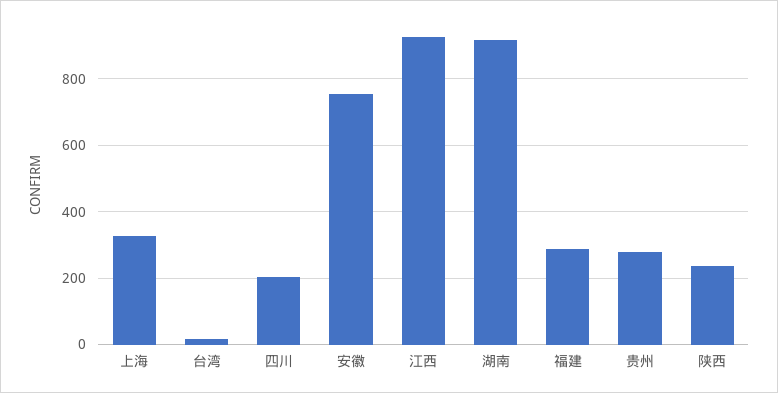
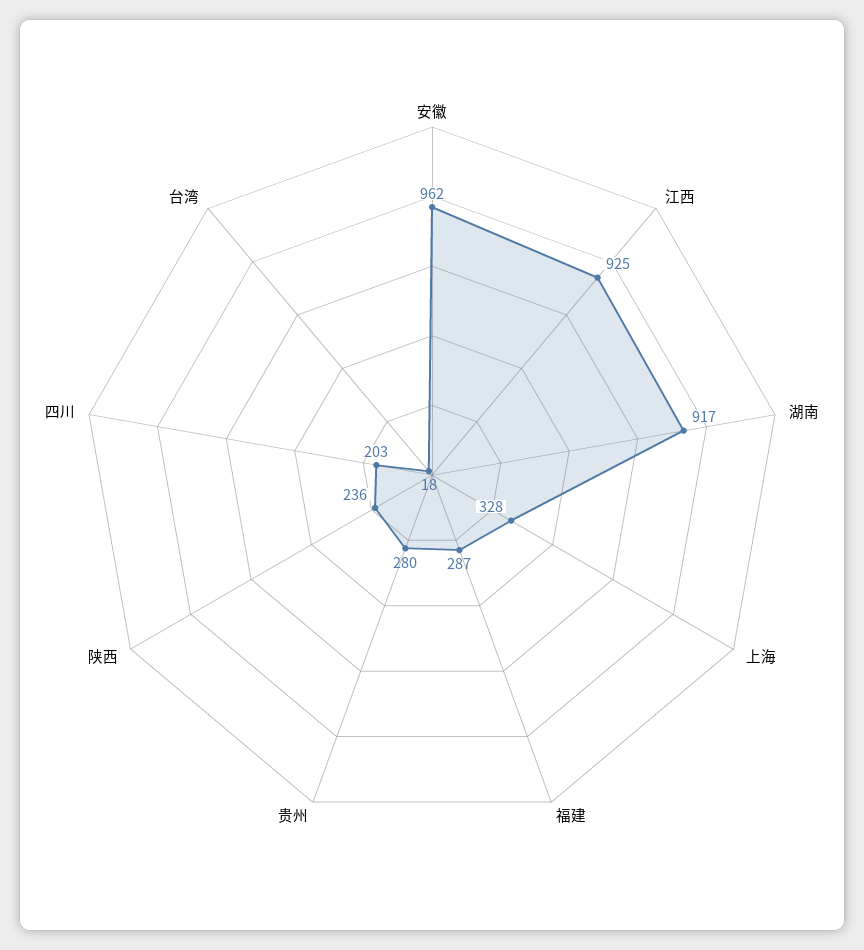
  {
    "上海": 328,
    "台湾": 18,
    "四川": 203,
-   "安徽": 760,
+   "安徽": 962,
    "江西": 925,
    "湖南": 917,
    "福建": 287,
    "贵州": 280,
    "陕西": 236
  }

